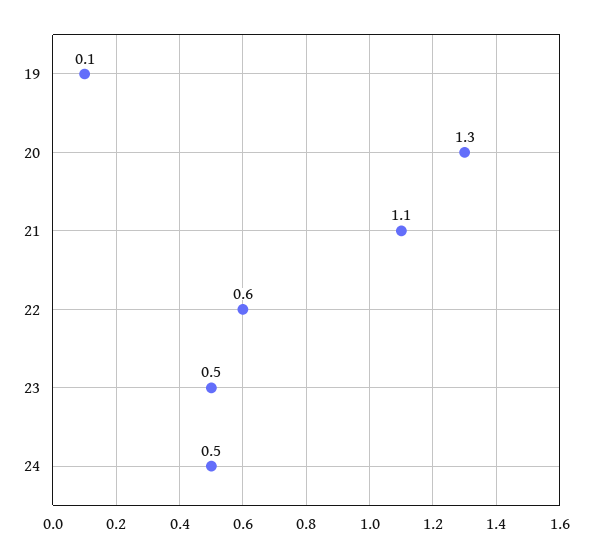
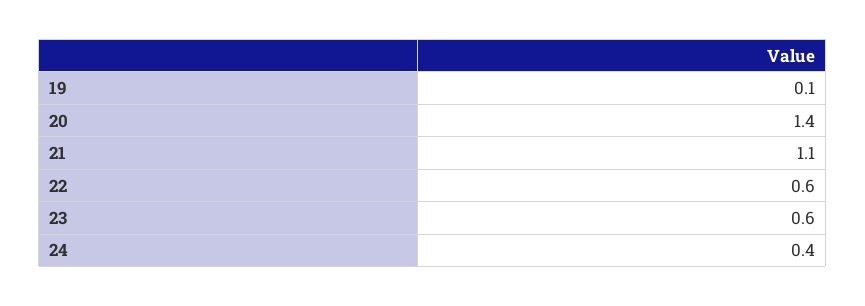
  {
    "19": 0.1,
-   "20": 1.3,
+   "20": 1.4,
    "21": 1.1,
    "22": 0.6,
-   "23": 0.5,
+   "23": 0.6,
-   "24": 0.5
+   "24": 0.4
  }

